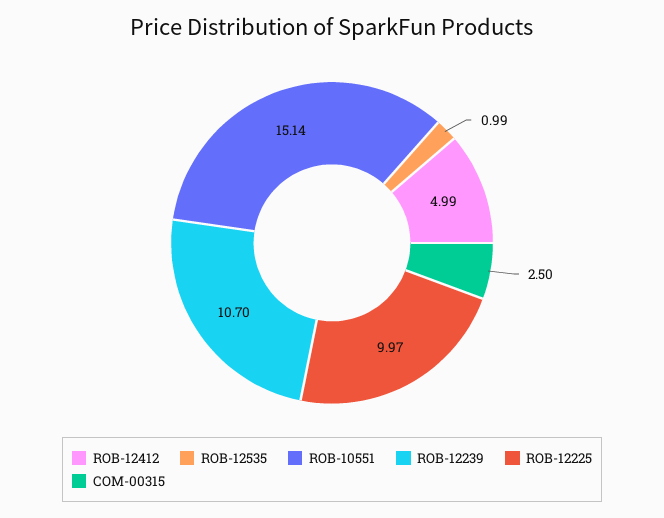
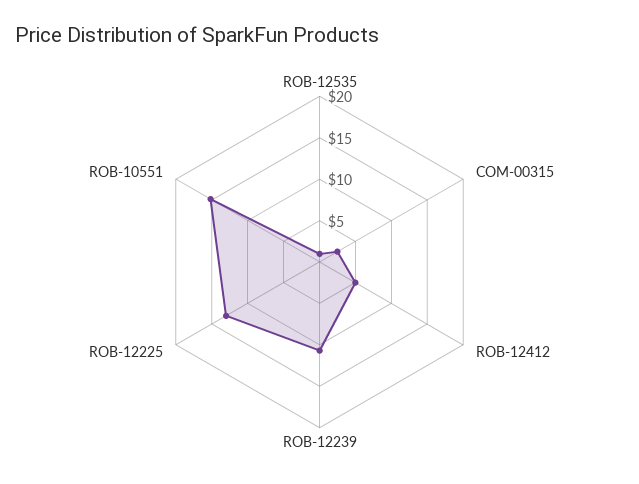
  {
    "ROB-12412": 4.99,
    "ROB-12535": 0.99,
    "ROB-10551": 15.14,
    "ROB-12239": 10.7,
-   "ROB-12225": 9.97,
+   "ROB-12225": 13,
    "COM-00315": 2.5
  }

